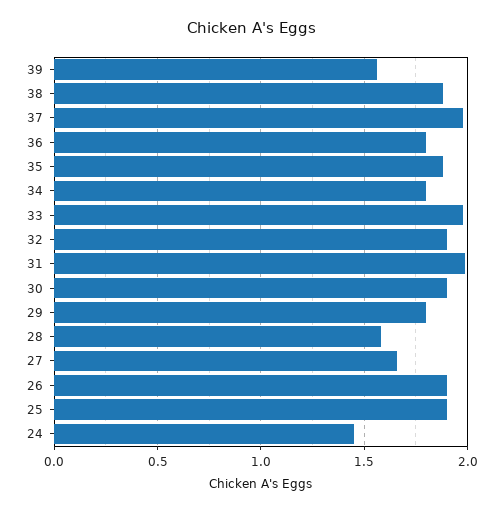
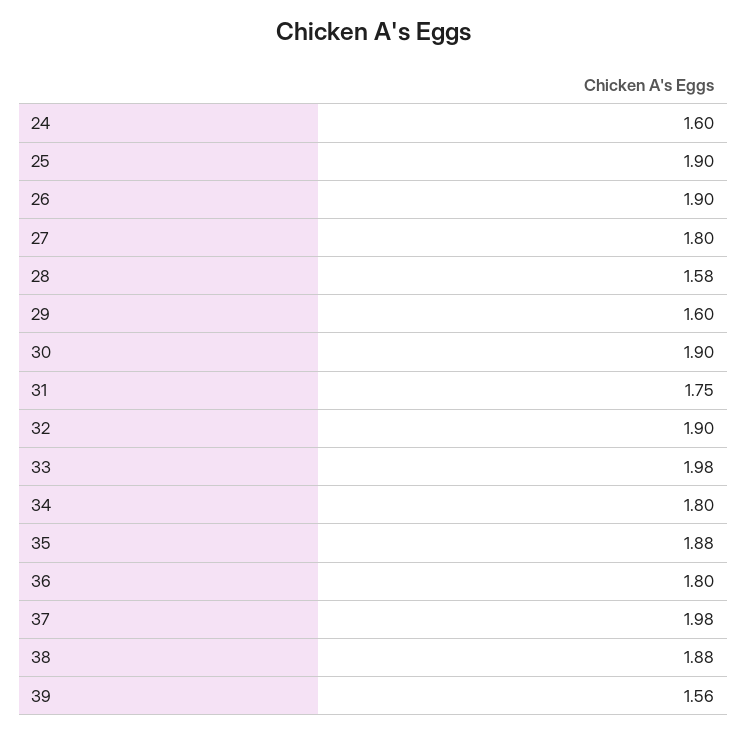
  {
    "39": 1.56,
    "38": 1.88,
    "37": 1.98,
    "36": 1.8,
    "35": 1.88,
    "34": 1.8,
    "33": 1.98,
    "32": 1.9,
-   "31": 2,
+   "31": 1.75,
    "30": 1.9,
-   "29": 1.8,
+   "29": 1.6,
    "28": 1.58,
-   "27": 1.65,
+   "27": 1.8,
    "26": 1.9,
    "25": 1.9,
-   "24": 1.45
+   "24": 1.6
  }

